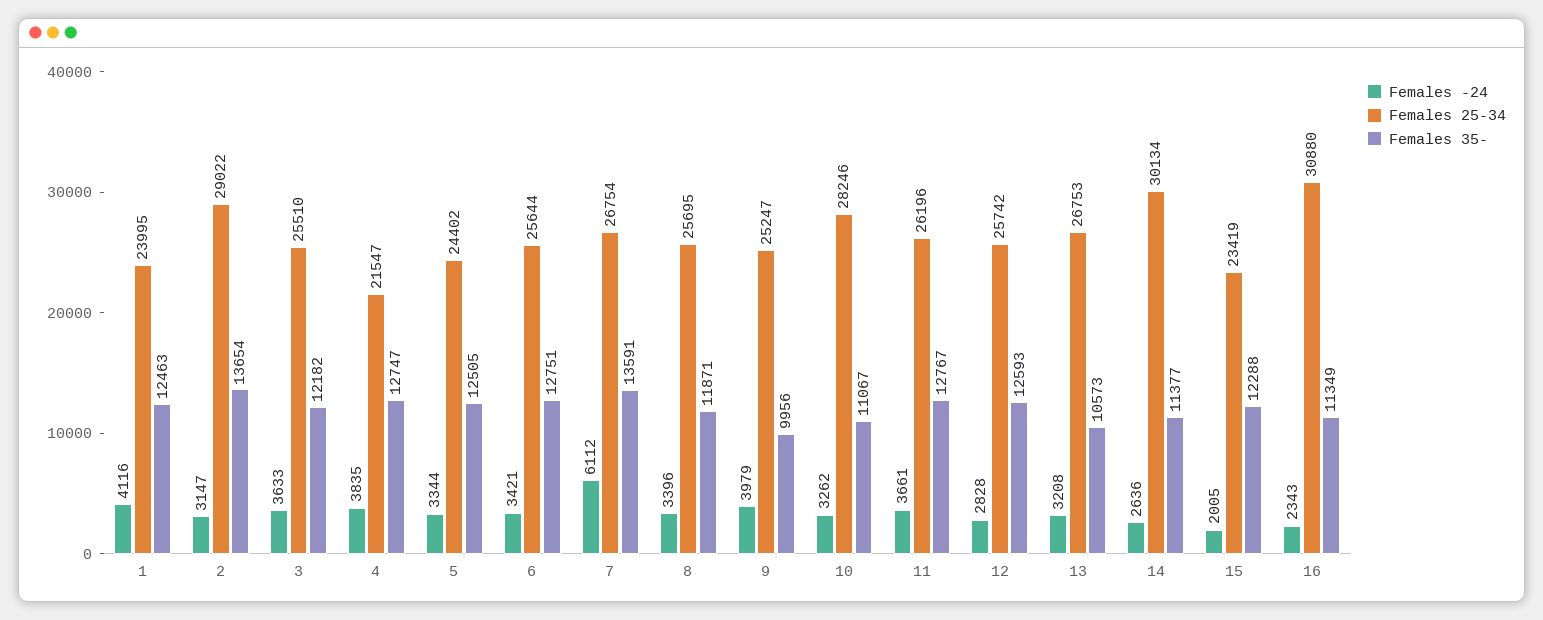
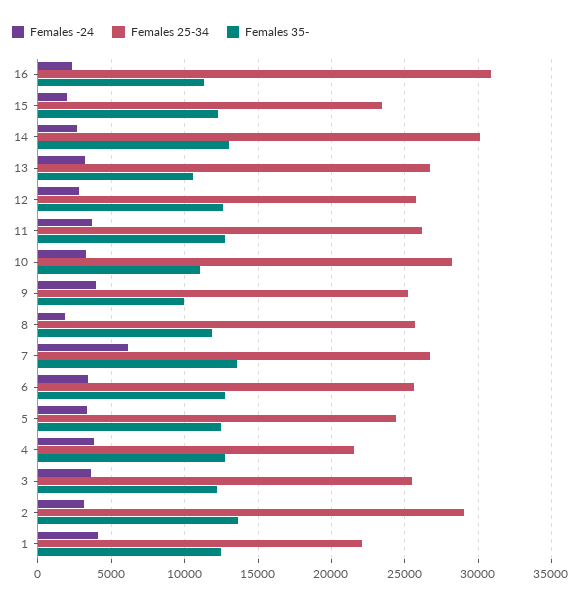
  {
    "Females -24": {
      "1": 4116,
      "2": 3147,
      "3": 3633,
      "4": 3835,
      "5": 3344,
      "6": 3421,
      "7": 6112,
-     "8": 3396,
+     "8": 2000,
      "9": 3979,
      "10": 3262,
      "11": 3661,
      "12": 2828,
      "13": 3208,
      "14": 2636,
      "15": 2005,
      "16": 2343
    },
    "Females 25-34": {
-     "1": 23995,
+     "1": 22000,
      "2": 29022,
      "3": 25510,
      "4": 21547,
      "5": 24402,
      "6": 25644,
      "7": 26754,
      "8": 25695,
      "9": 25247,
      "10": 28246,
      "11": 26196,
      "12": 25742,
      "13": 26753,
      "14": 30134,
      "15": 23419,
      "16": 30880
    },
    "Females 35-": {
      "1": 12463,
      "2": 13654,
      "3": 12182,
      "4": 12747,
      "5": 12505,
      "6": 12751,
      "7": 13591,
      "8": 11871,
      "9": 9956,
      "10": 11067,
      "11": 12767,
      "12": 12593,
      "13": 10573,
-     "14": 11377,
+     "14": 13000,
      "15": 12288,
      "16": 11349
    }
  }

